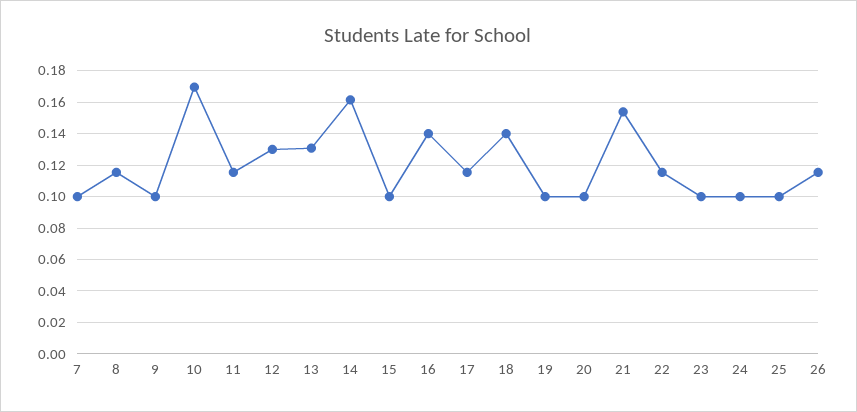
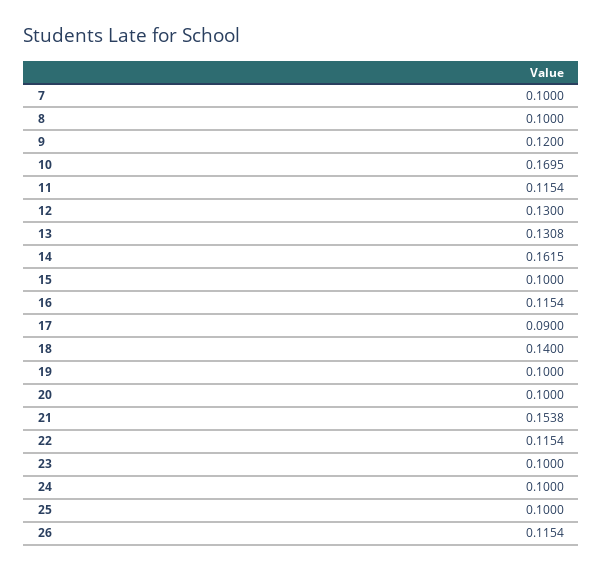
  {
    "7": 0.1,
-   "8": 0.115,
+   "8": 0.1,
-   "9": 0.1,
+   "9": 0.12,
    "10": 0.1695,
    "11": 0.1154,
    "12": 0.13,
    "13": 0.1308,
    "14": 0.1615,
    "15": 0.1,
-   "16": 0.14,
+   "16": 0.1154,
-   "17": 0.115,
+   "17": 0.09,
    "18": 0.14,
    "19": 0.1,
    "20": 0.1,
    "21": 0.1538,
    "22": 0.1154,
    "23": 0.1,
    "24": 0.1,
    "25": 0.1,
    "26": 0.1154
  }

